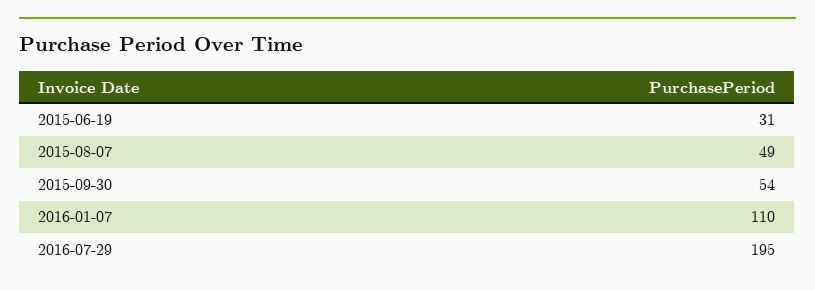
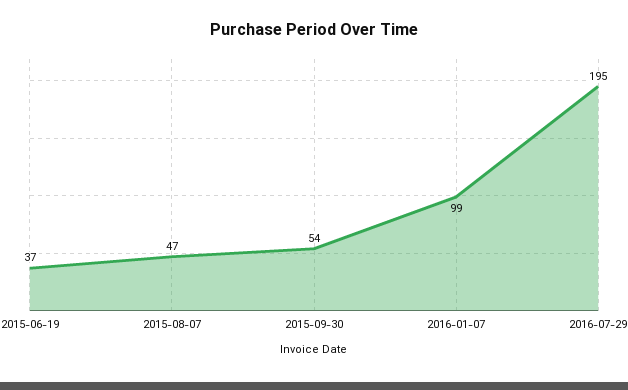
  {
-   "2015-06-19": 31,
+   "2015-06-19": 37,
-   "2015-08-07": 49,
+   "2015-08-07": 47,
    "2015-09-30": 54,
-   "2016-01-07": 110,
+   "2016-01-07": 99,
    "2016-07-29": 195
  }

